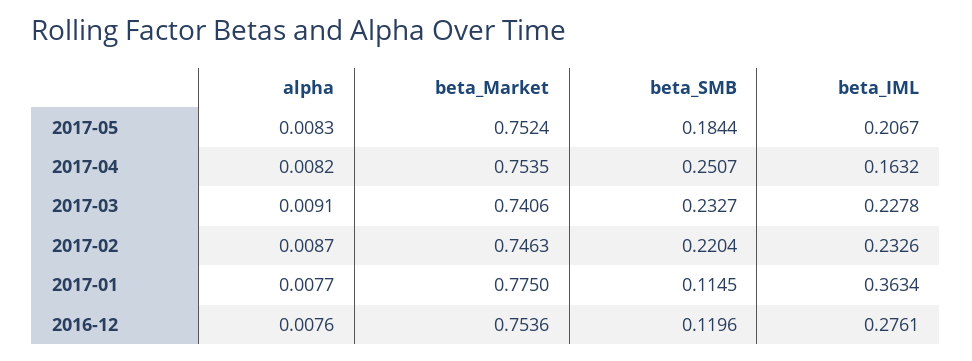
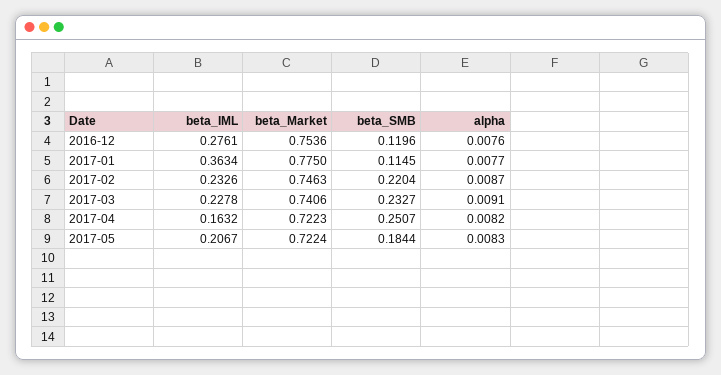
  {
    "alpha": {
      "2017-05": 0.0083,
      "2017-04": 0.0082,
      "2017-03": 0.0091,
      "2017-02": 0.0087,
      "2017-01": 0.0077,
      "2016-12": 0.0076
    },
    "beta_Market": {
-     "2017-05": 0.7524,
+     "2017-05": 0.7224,
-     "2017-04": 0.7535,
+     "2017-04": 0.7223,
      "2017-03": 0.7406,
      "2017-02": 0.7463,
      "2017-01": 0.775,
      "2016-12": 0.7536
    },
    "beta_SMB": {
      "2017-05": 0.1844,
      "2017-04": 0.2507,
      "2017-03": 0.2327,
      "2017-02": 0.2204,
      "2017-01": 0.1145,
      "2016-12": 0.1196
    },
    "beta_IML": {
      "2017-05": 0.2067,
      "2017-04": 0.1632,
      "2017-03": 0.2278,
      "2017-02": 0.2326,
      "2017-01": 0.3634,
      "2016-12": 0.2761
    }
  }

